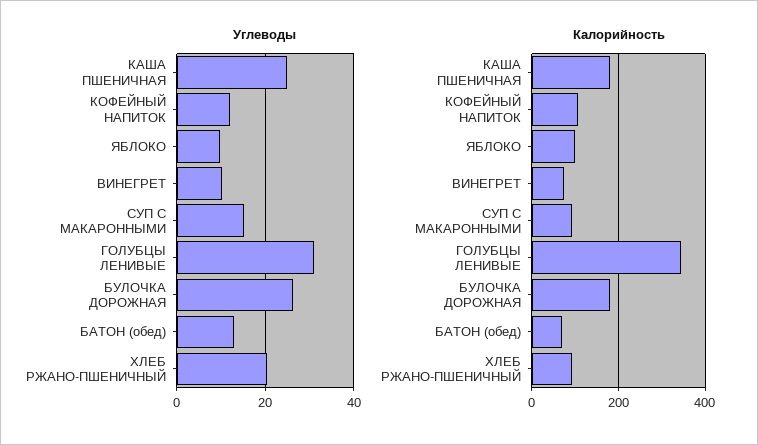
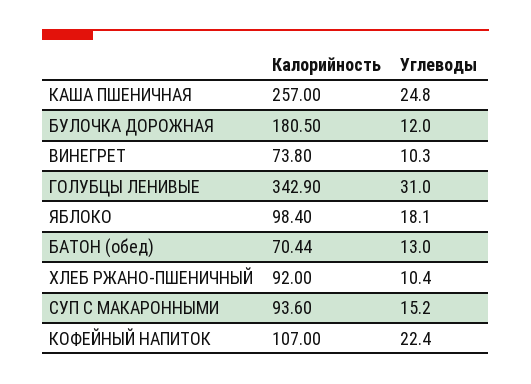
  {
    "Углеводы": {
      "КАША ПШЕНИЧНАЯ": 24.8,
-     "КОФЕЙНЫЙ НАПИТОК": 12,
+     "КОФЕЙНЫЙ НАПИТОК": 22.4,
-     "ЯБЛОКО": 10,
+     "ЯБЛОКО": 18.1,
      "ВИНЕГРЕТ": 10.3,
      "СУП С МАКАРОННЫМИ": 15.2,
      "ГОЛУБЦЫ ЛЕНИВЫЕ": 31,
-     "БУЛОЧКА ДОРОЖНАЯ": 26,
+     "БУЛОЧКА ДОРОЖНАЯ": 12,
      "БАТОН (обед)": 13,
-     "ХЛЕБ РЖАНО-ПШЕНИЧНЫЙ": 20
+     "ХЛЕБ РЖАНО-ПШЕНИЧНЫЙ": 10.4
    },
    "Калорийность": {
-     "КАША ПШЕНИЧНАЯ": 180,
+     "КАША ПШЕНИЧНАЯ": 257,
      "КОФЕЙНЫЙ НАПИТОК": 107,
      "ЯБЛОКО": 98.4,
      "ВИНЕГРЕТ": 73.8,
      "СУП С МАКАРОННЫМИ": 93.6,
      "ГОЛУБЦЫ ЛЕНИВЫЕ": 342.9,
      "БУЛОЧКА ДОРОЖНАЯ": 180.5,
      "БАТОН (обед)": 70.44,
      "ХЛЕБ РЖАНО-ПШЕНИЧНЫЙ": 92
    }
  }

